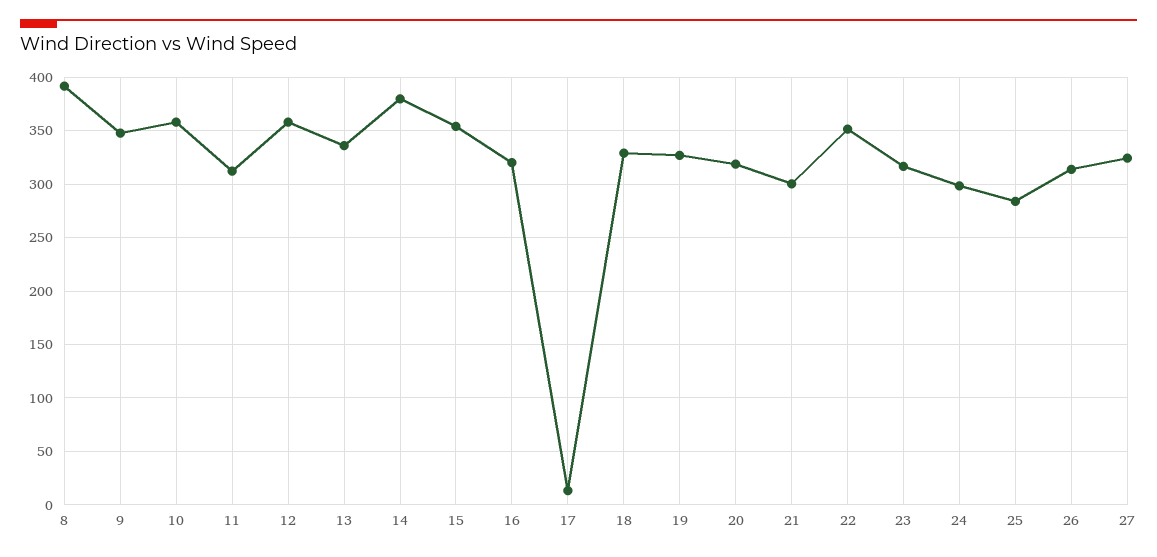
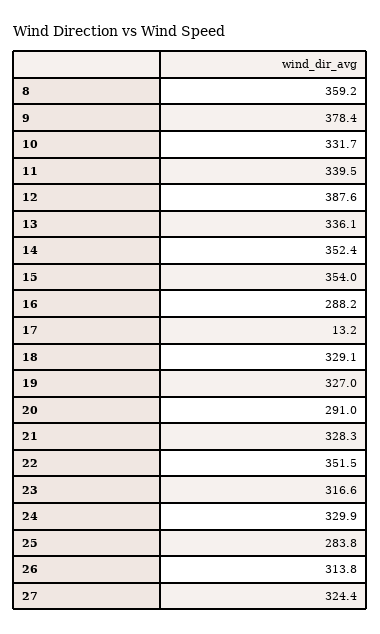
  {
-   "8": 390,
+   "8": 359.2,
-   "9": 350,
+   "9": 378.4,
-   "10": 360,
+   "10": 331.7,
-   "11": 310,
+   "11": 339.5,
-   "12": 360,
+   "12": 387.6,
    "13": 336.1,
-   "14": 380,
+   "14": 352.4,
    "15": 354,
-   "16": 320,
+   "16": 288.2,
    "17": 13.2,
    "18": 329.1,
    "19": 327,
-   "20": 320,
+   "20": 291,
-   "21": 300,
+   "21": 328.3,
    "22": 351.5,
    "23": 316.6,
-   "24": 300,
+   "24": 329.9,
    "25": 283.8,
    "26": 313.8,
    "27": 324.4
  }

